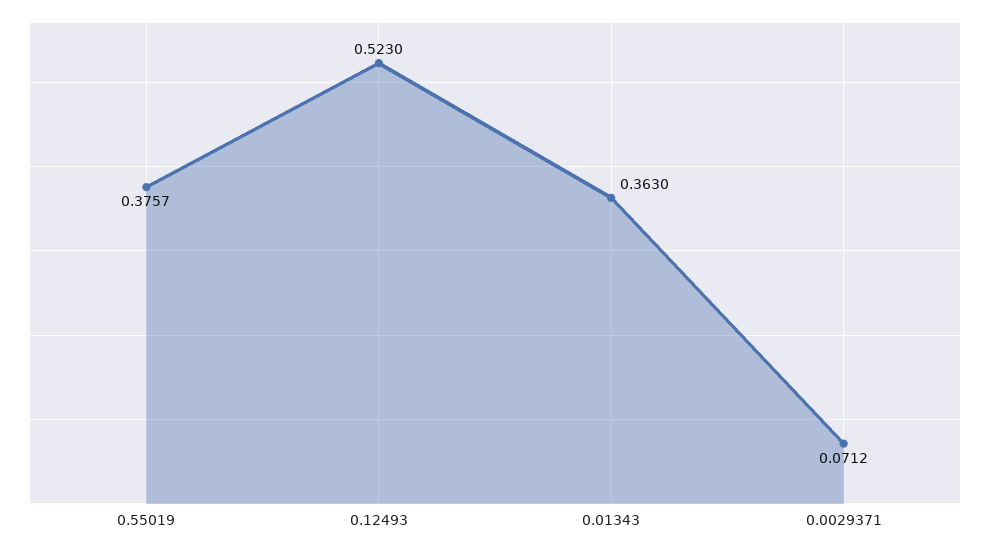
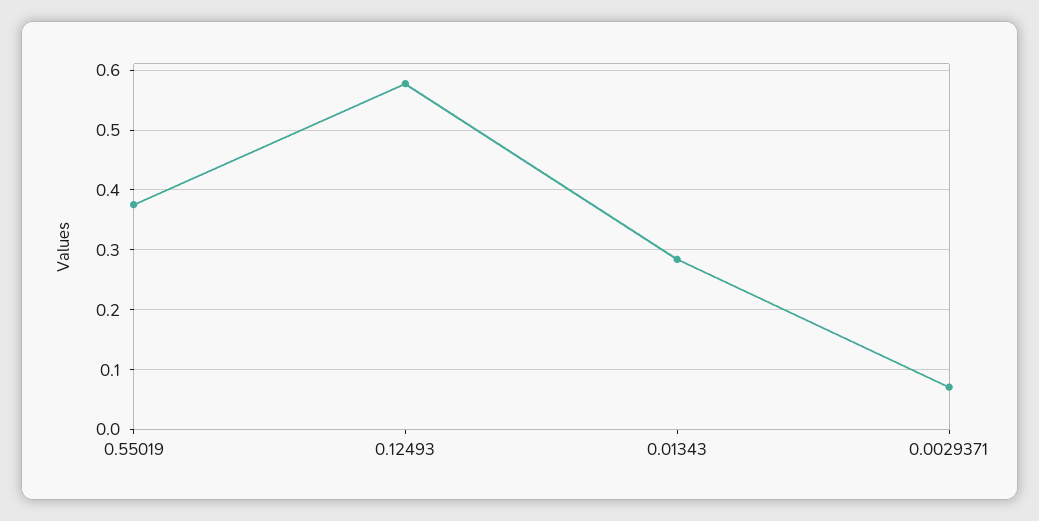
  {
    "0.55019": 0.3757,
-   "0.12493": 0.523,
+   "0.12493": 0.58,
-   "0.01343": 0.363,
+   "0.01343": 0.28,
    "0.0029371": 0.0712
  }

